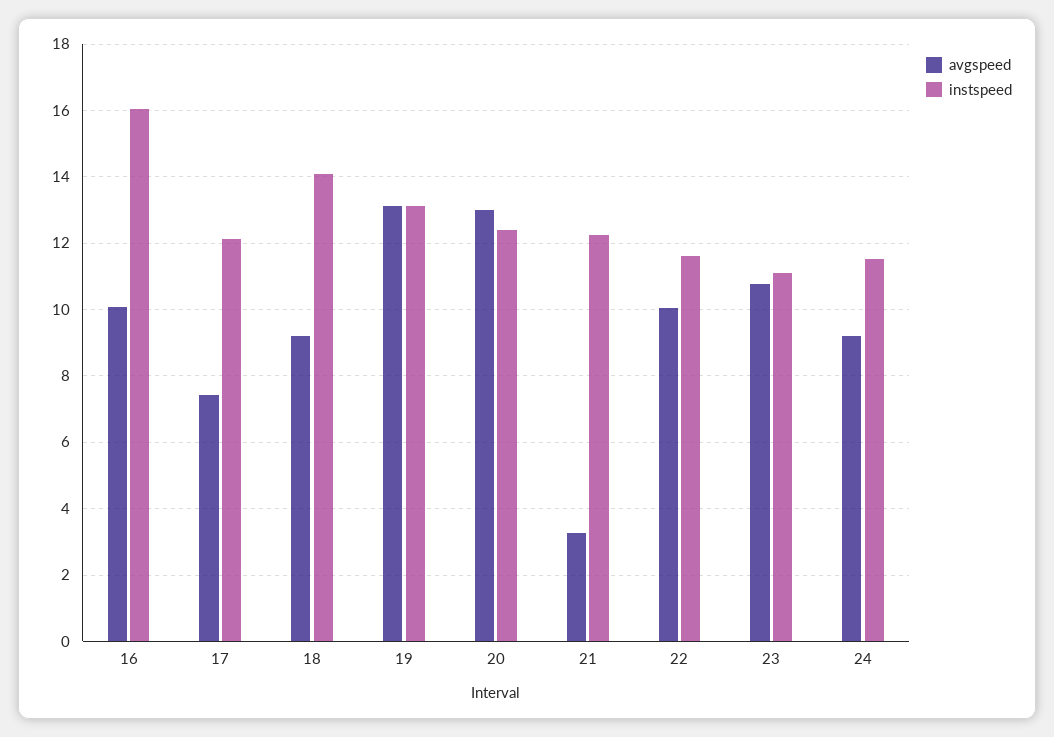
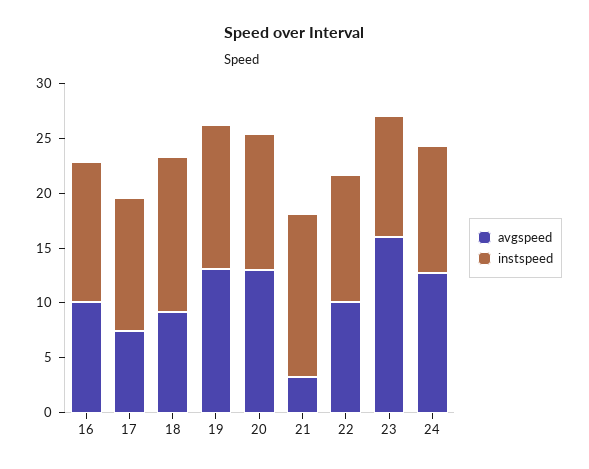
  {
    "avgspeed": {
      "16": 10,
      "17": 7.4,
      "18": 9.2,
      "19": 13.2,
      "20": 13,
      "21": 3.2,
      "22": 10,
-     "23": 10.8,
+     "23": 16,
-     "24": 9.2
+     "24": 13
    },
    "instspeed": {
-     "16": 16,
+     "16": 13,
      "17": 12.2,
      "18": 14.2,
      "19": 13.2,
      "20": 12.4,
-     "21": 12.2,
+     "21": 15,
      "22": 11.6,
      "23": 11.2,
      "24": 11.6
    }
  }

